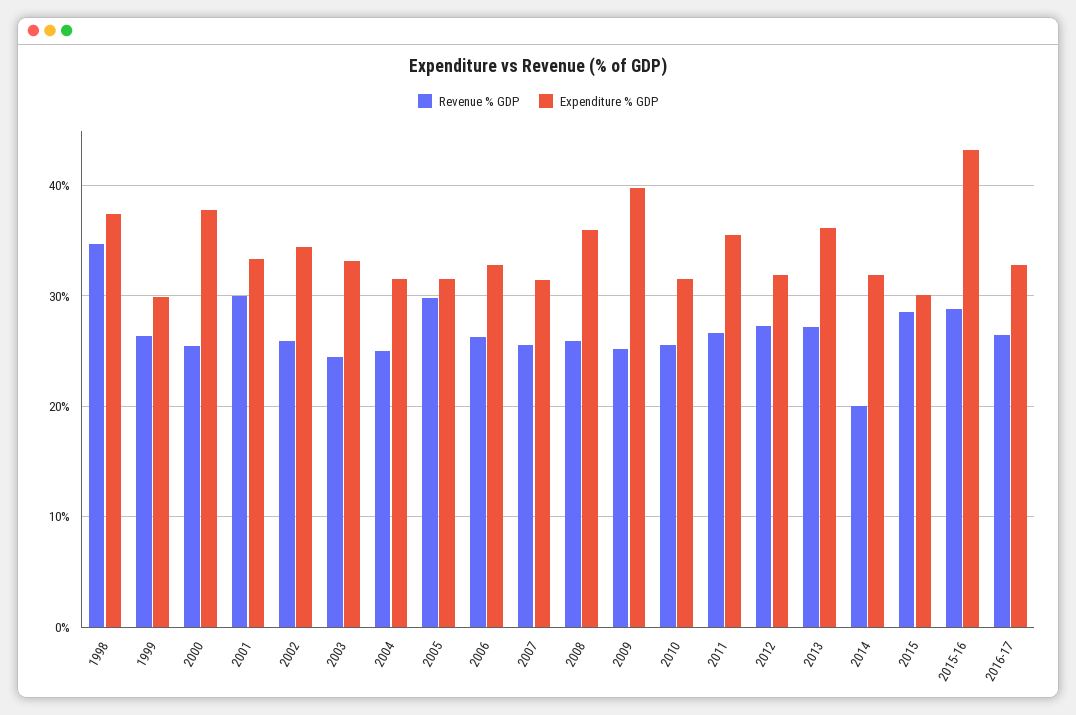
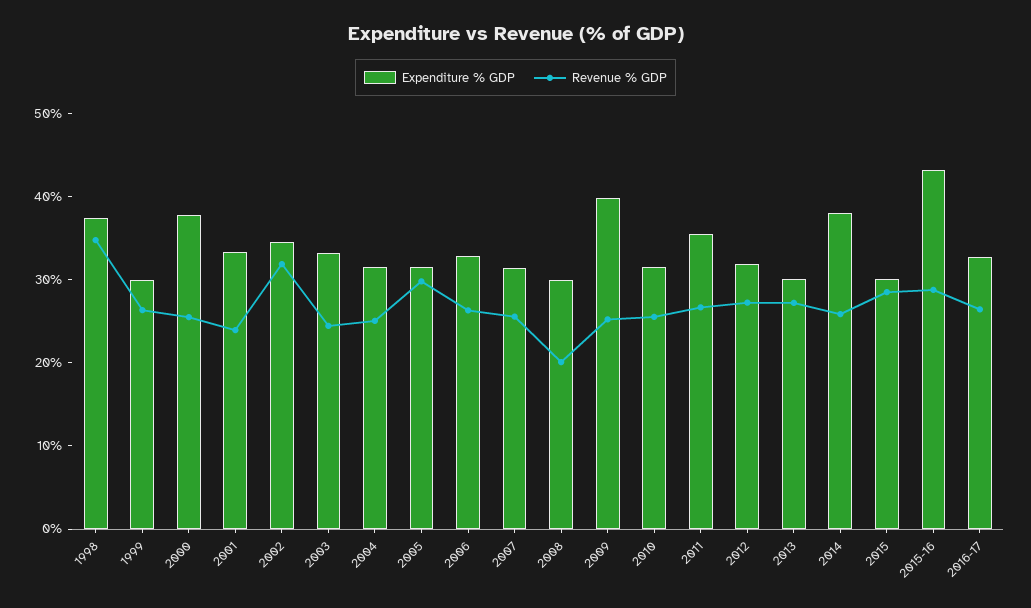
  {
    "Revenue % GDP": {
      "1998": 35,
      "1999": 26,
      "2000": 26,
-     "2001": 30,
+     "2001": 24,
-     "2002": 26,
+     "2002": 32,
      "2003": 24,
      "2004": 25,
      "2005": 30,
      "2006": 26,
      "2007": 26,
-     "2008": 26,
+     "2008": 20,
      "2009": 25,
      "2010": 26,
      "2011": 27,
      "2012": 27,
      "2013": 27,
-     "2014": 20,
+     "2014": 26,
      "2015": 29,
      "2015-16": 29,
      "2016-17": 26
    },
    "Expenditure % GDP": {
      "1998": 37,
      "1999": 30,
      "2000": 38,
      "2001": 33,
      "2002": 34,
      "2003": 33,
      "2004": 32,
      "2005": 32,
      "2006": 33,
      "2007": 31,
-     "2008": 36,
+     "2008": 30,
      "2009": 40,
      "2010": 32,
      "2011": 36,
      "2012": 32,
-     "2013": 36,
+     "2013": 30,
-     "2014": 32,
+     "2014": 38,
      "2015": 30,
      "2015-16": 43,
      "2016-17": 33
    }
  }

